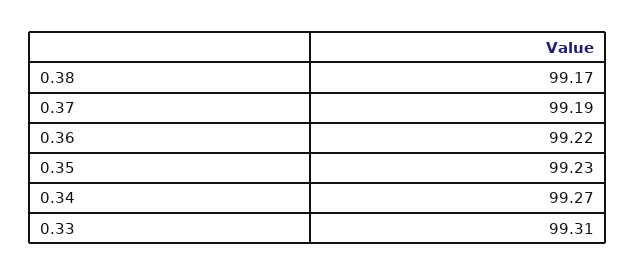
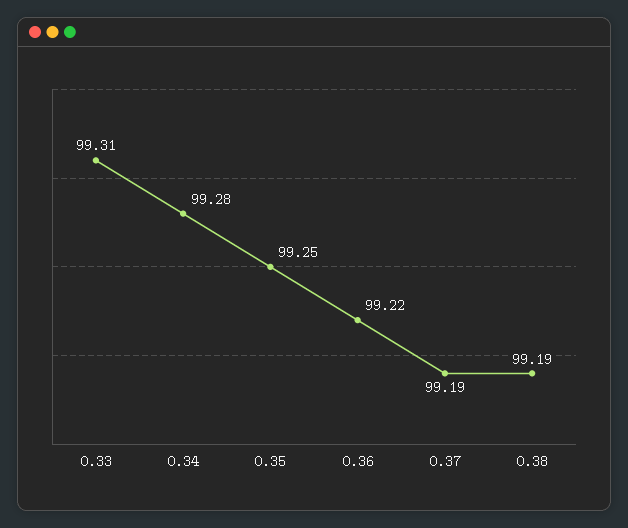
  {
-   "0.38": 99.17,
+   "0.38": 99.19,
    "0.37": 99.19,
    "0.36": 99.22,
-   "0.35": 99.23,
+   "0.35": 99.25,
-   "0.34": 99.27,
+   "0.34": 99.28,
    "0.33": 99.31
  }

